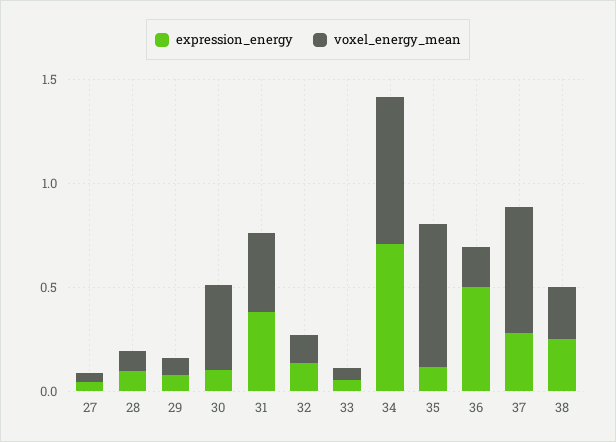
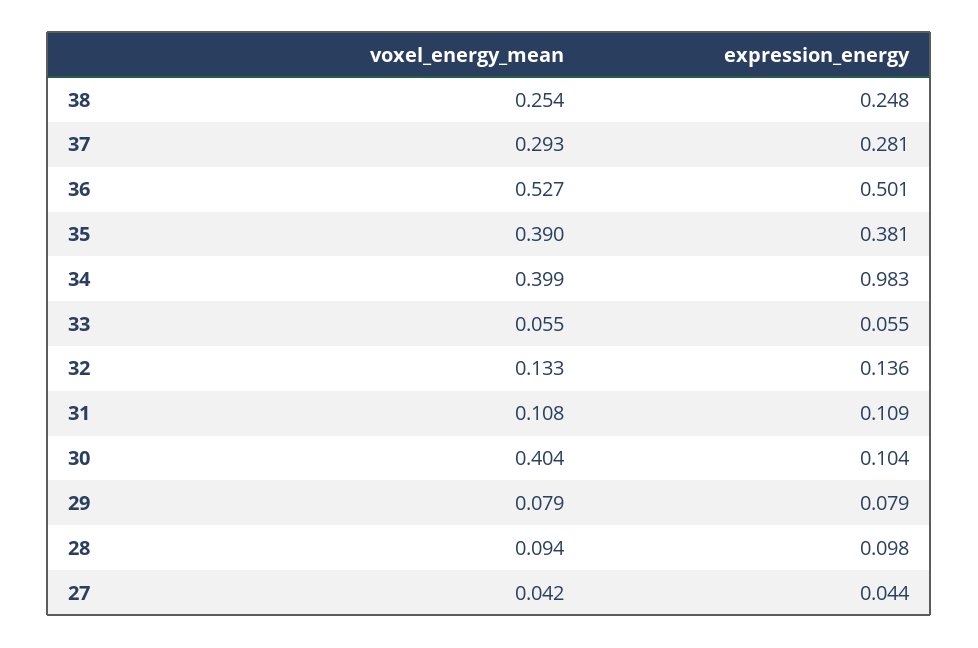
  {
    "expression_energy": {
      "27": 0.044,
      "28": 0.098,
      "29": 0.079,
      "30": 0.104,
-     "31": 0.4,
+     "31": 0.109,
      "32": 0.136,
      "33": 0.055,
-     "34": 0.7,
+     "34": 0.983,
-     "35": 0.1,
+     "35": 0.381,
      "36": 0.501,
      "37": 0.281,
      "38": 0.248
    },
    "voxel_energy_mean": {
      "27": 0.042,
      "28": 0.094,
      "29": 0.079,
      "30": 0.404,
-     "31": 0.4,
+     "31": 0.108,
      "32": 0.133,
      "33": 0.055,
-     "34": 0.7,
+     "34": 0.399,
-     "35": 0.7,
+     "35": 0.39,
-     "36": 0.2,
+     "36": 0.527,
-     "37": 0.6,
+     "37": 0.293,
      "38": 0.254
    }
  }

